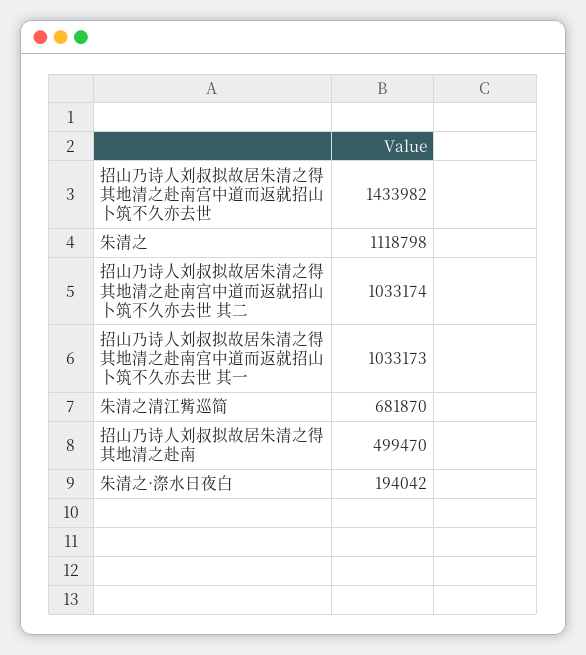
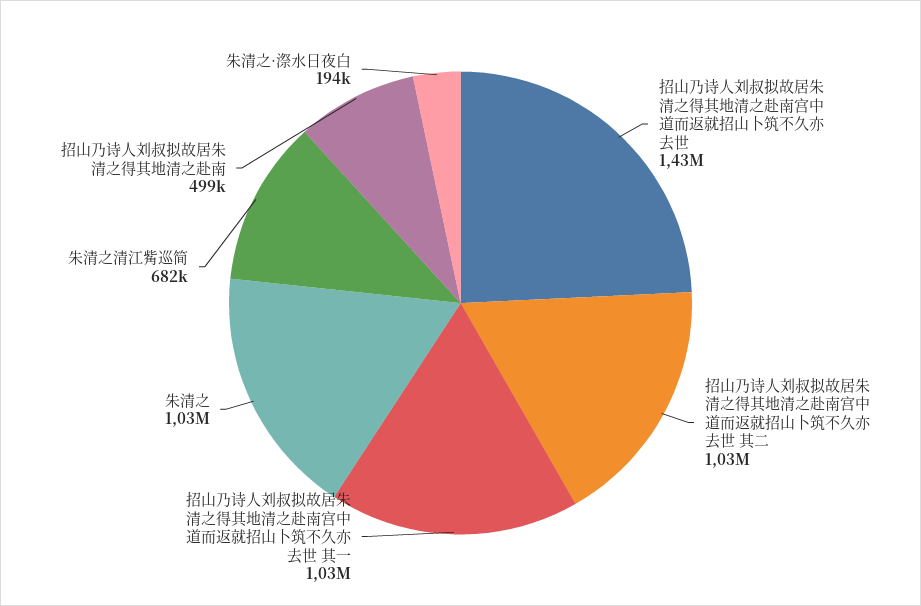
  {
    "招山乃诗人刘叔拟故居朱清之得其地清之赴南宫中道而返就招山卜筑不久亦去世": 1433982,
-   "朱清之": 1118798,
+   "朱清之": 1030000,
    "招山乃诗人刘叔拟故居朱清之得其地清之赴南宫中道而返就招山卜筑不久亦去世 其二": 1033174,
    "招山乃诗人刘叔拟故居朱清之得其地清之赴南宫中道而返就招山卜筑不久亦去世 其一": 1033173,
    "朱清之清江觜巡简": 681870,
    "招山乃诗人刘叔拟故居朱清之得其地清之赴南": 499470,
    "朱清之·漈水日夜白": 194042
  }

